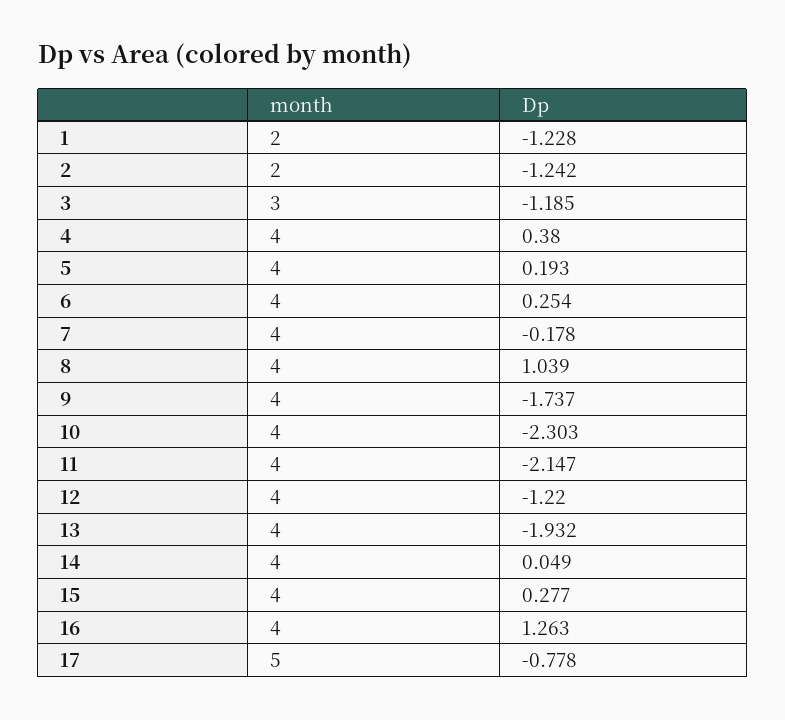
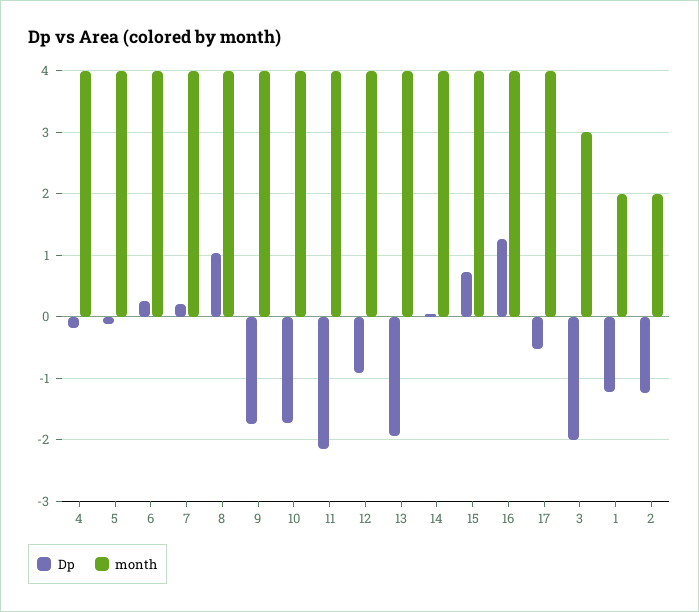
  {
    "month": {
      "1": 2,
      "2": 2,
      "3": 3,
      "4": 4,
      "5": 4,
      "6": 4,
      "7": 4,
      "8": 4,
      "9": 4,
      "10": 4,
      "11": 4,
      "12": 4,
      "13": 4,
      "14": 4,
      "15": 4,
      "16": 4,
-     "17": 5
+     "17": 4
    },
    "Dp": {
      "1": -1.228,
      "2": -1.242,
-     "3": -1.185,
+     "3": -2,
-     "4": 0.38,
+     "4": -0.2,
-     "5": 0.193,
+     "5": -0.1,
      "6": 0.254,
-     "7": -0.178,
+     "7": 0.2,
      "8": 1.039,
      "9": -1.737,
-     "10": -2.303,
+     "10": -1.7,
      "11": -2.147,
-     "12": -1.22,
+     "12": -0.9,
      "13": -1.932,
      "14": 0.049,
-     "15": 0.277,
+     "15": 0.7,
      "16": 1.263,
-     "17": -0.778
+     "17": -0.5
    }
  }

